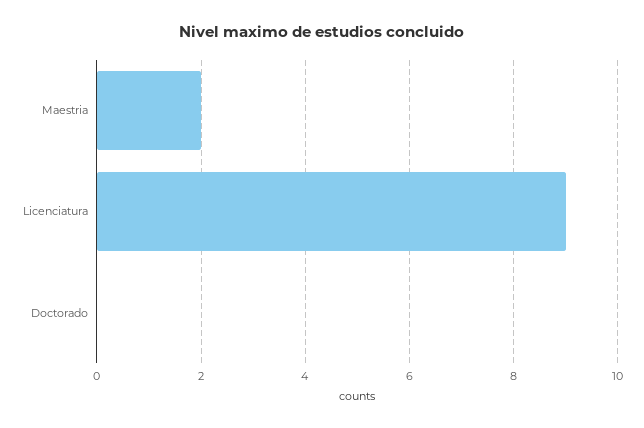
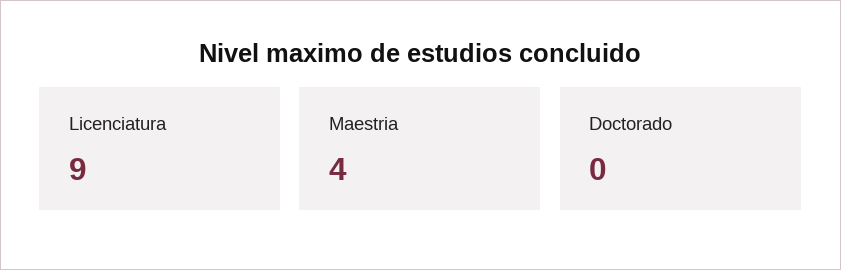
  {
-   "Maestria": 2,
+   "Maestria": 4,
    "Licenciatura": 9,
    "Doctorado": 0
  }

